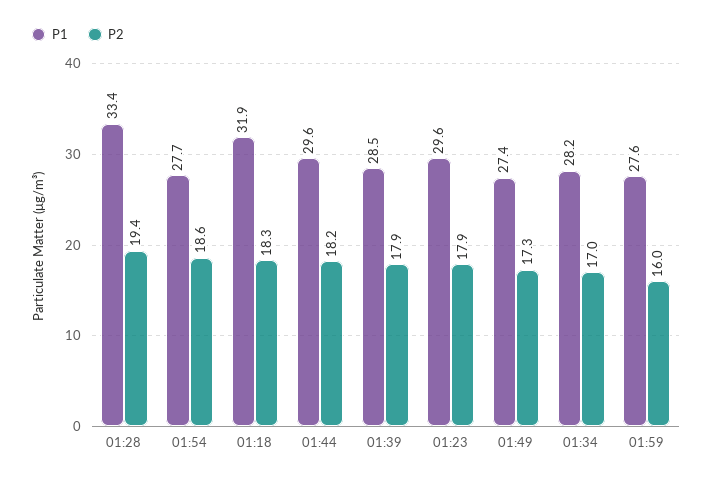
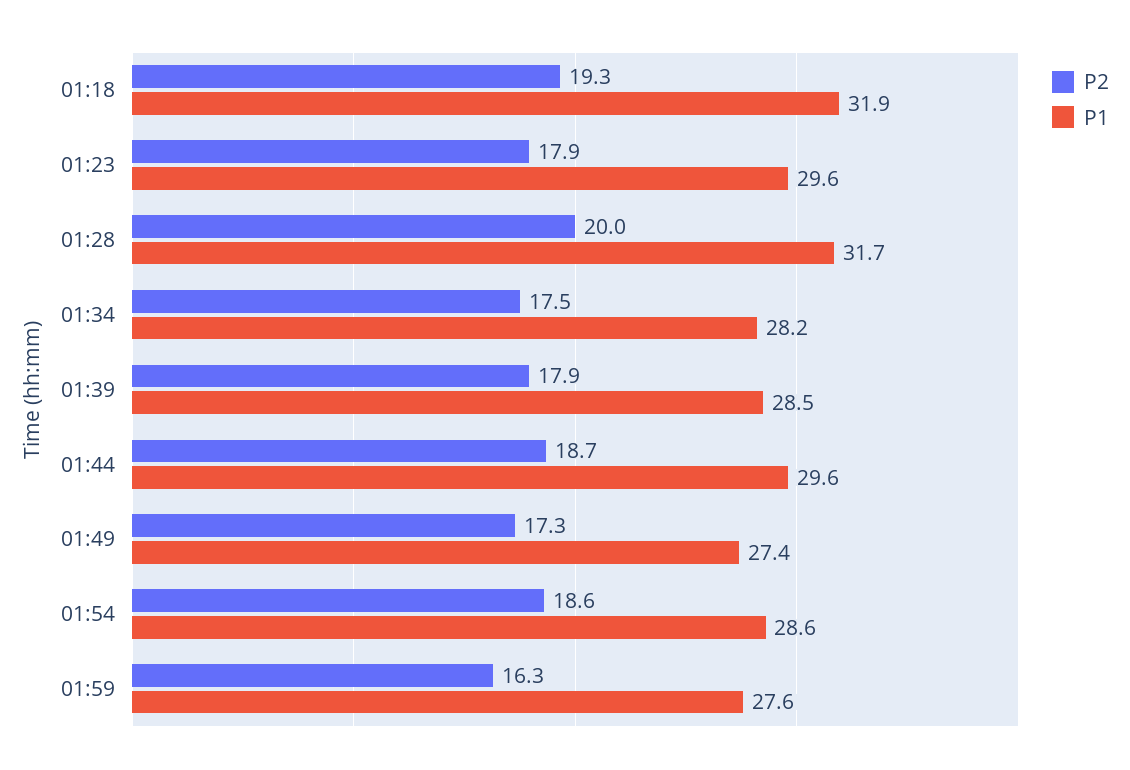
  {
    "P1": {
-     "01:28": 33.4,
+     "01:28": 31.7,
-     "01:54": 27.7,
+     "01:54": 28.6,
      "01:18": 31.9,
      "01:44": 29.6,
      "01:39": 28.5,
      "01:23": 29.6,
      "01:49": 27.4,
      "01:34": 28.2,
      "01:59": 27.6
    },
    "P2": {
-     "01:28": 19.4,
+     "01:28": 20,
      "01:54": 18.6,
-     "01:18": 18.3,
+     "01:18": 19.3,
-     "01:44": 18.2,
+     "01:44": 18.7,
      "01:39": 17.9,
      "01:23": 17.9,
      "01:49": 17.3,
-     "01:34": 17,
+     "01:34": 17.5,
-     "01:59": 16
+     "01:59": 16.3
    }
  }

